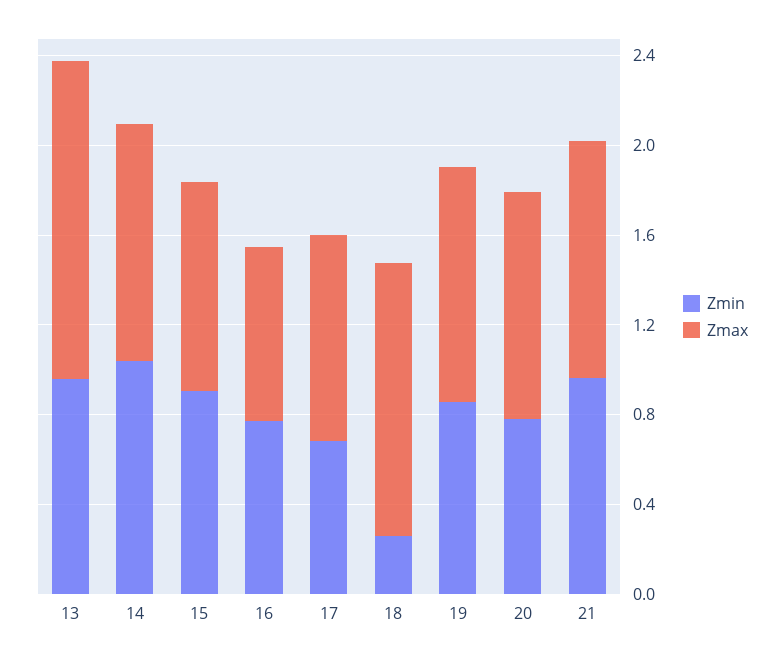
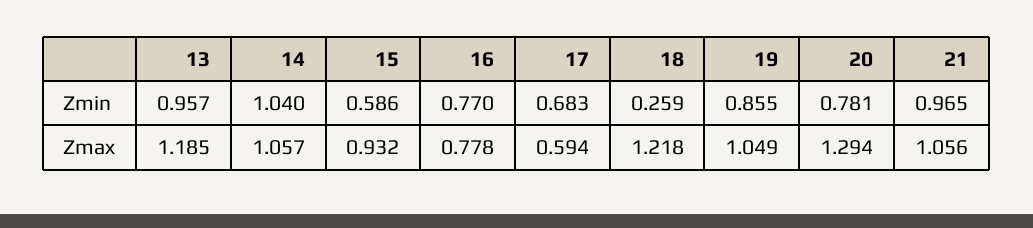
  {
    "Zmin": {
      "13": 0.957,
      "14": 1.04,
-     "15": 0.9,
+     "15": 0.586,
      "16": 0.77,
      "17": 0.683,
      "18": 0.259,
      "19": 0.855,
      "20": 0.781,
      "21": 0.965
    },
    "Zmax": {
-     "13": 1.4,
+     "13": 1.185,
      "14": 1.057,
      "15": 0.932,
      "16": 0.778,
-     "17": 0.9,
+     "17": 0.594,
      "18": 1.218,
      "19": 1.049,
-     "20": 1,
+     "20": 1.294,
      "21": 1.056
    }
  }

